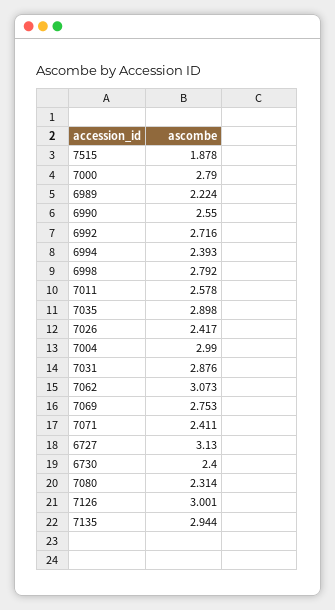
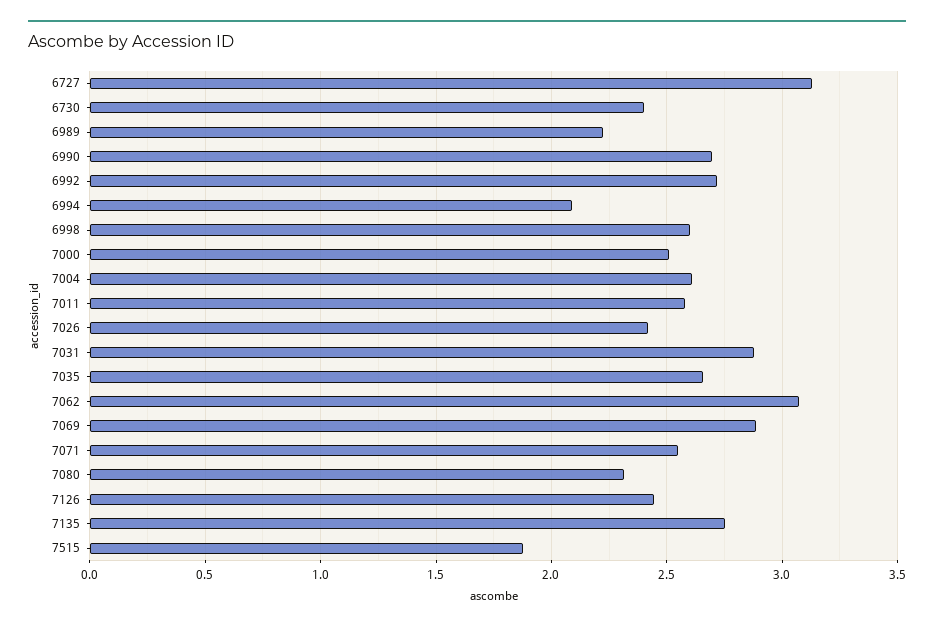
  {
    "7515": 1.878,
-   "7000": 2.79,
+   "7000": 2.5,
    "6989": 2.224,
-   "6990": 2.55,
+   "6990": 2.7,
    "6992": 2.716,
-   "6994": 2.393,
+   "6994": 2.1,
-   "6998": 2.792,
+   "6998": 2.6,
    "7011": 2.578,
-   "7035": 2.898,
+   "7035": 2.65,
    "7026": 2.417,
-   "7004": 2.99,
+   "7004": 2.6,
    "7031": 2.876,
    "7062": 3.073,
-   "7069": 2.753,
+   "7069": 2.9,
-   "7071": 2.411,
+   "7071": 2.55,
    "6727": 3.13,
    "6730": 2.4,
    "7080": 2.314,
-   "7126": 3.001,
+   "7126": 2.45,
-   "7135": 2.944
+   "7135": 2.75
  }

